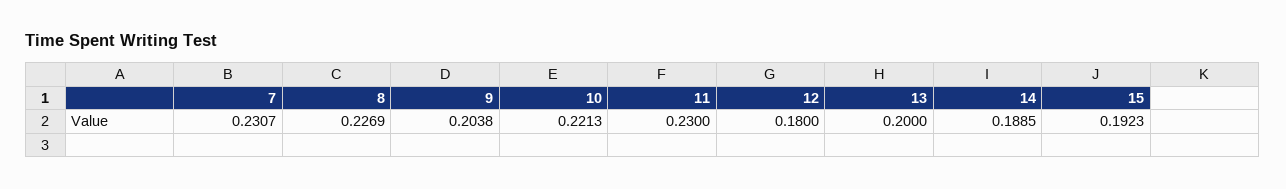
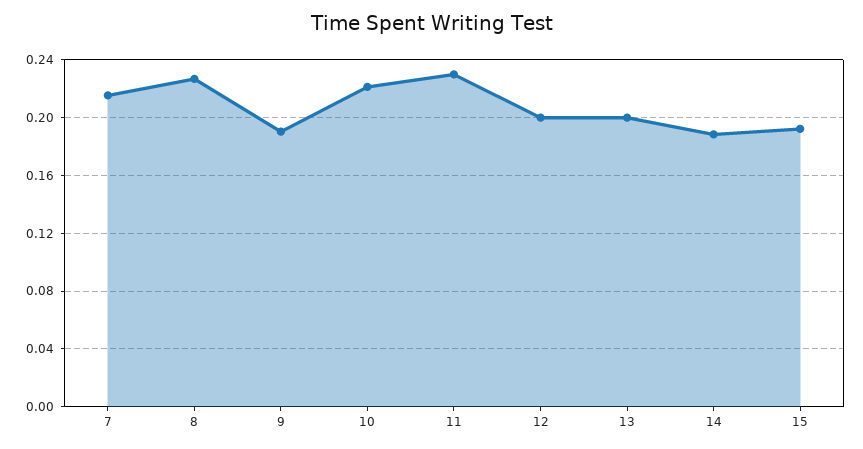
  {
-   "7": 0.2307,
+   "7": 0.215,
    "8": 0.2269,
-   "9": 0.2038,
+   "9": 0.19,
    "10": 0.2213,
    "11": 0.23,
-   "12": 0.18,
+   "12": 0.2,
    "13": 0.2,
    "14": 0.1885,
    "15": 0.1923
  }

